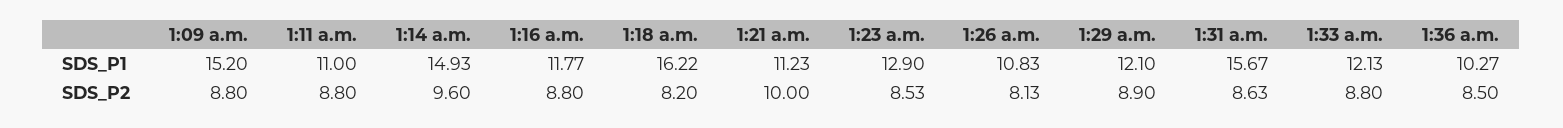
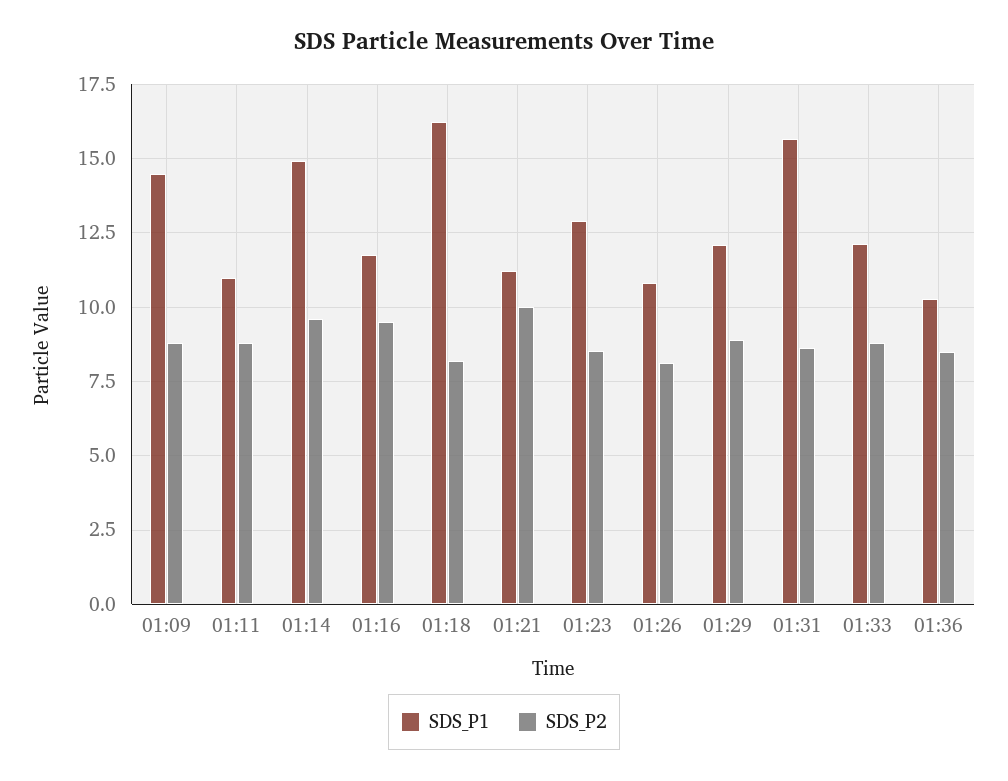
  {
    "SDS_P1": {
-     "1:09 a.m.": 15.2,
+     "1:09 a.m.": 14.5,
      "1:11 a.m.": 11,
      "1:14 a.m.": 14.93,
      "1:16 a.m.": 11.77,
      "1:18 a.m.": 16.22,
      "1:21 a.m.": 11.23,
      "1:23 a.m.": 12.9,
      "1:26 a.m.": 10.83,
      "1:29 a.m.": 12.1,
      "1:31 a.m.": 15.67,
      "1:33 a.m.": 12.13,
      "1:36 a.m.": 10.27
    },
    "SDS_P2": {
      "1:09 a.m.": 8.8,
      "1:11 a.m.": 8.8,
      "1:14 a.m.": 9.6,
-     "1:16 a.m.": 8.8,
+     "1:16 a.m.": 9.5,
      "1:18 a.m.": 8.2,
      "1:21 a.m.": 10,
      "1:23 a.m.": 8.53,
      "1:26 a.m.": 8.13,
      "1:29 a.m.": 8.9,
      "1:31 a.m.": 8.63,
      "1:33 a.m.": 8.8,
      "1:36 a.m.": 8.5
    }
  }

